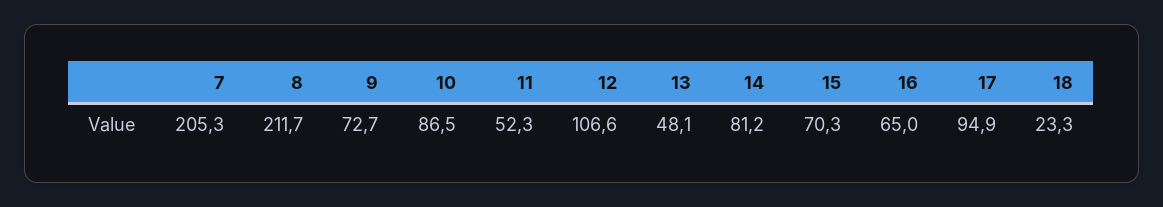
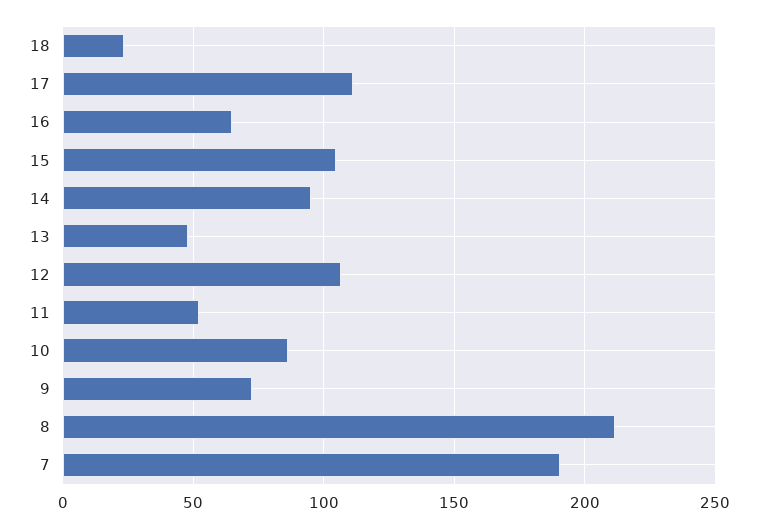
  {
-   "7": 205.3,
+   "7": 190,
    "8": 211.7,
    "9": 72.7,
    "10": 86.5,
    "11": 52.3,
    "12": 106.6,
    "13": 48.1,
-   "14": 81.2,
+   "14": 95,
-   "15": 70.3,
+   "15": 105,
    "16": 65,
-   "17": 94.9,
+   "17": 110,
    "18": 23.3
  }

